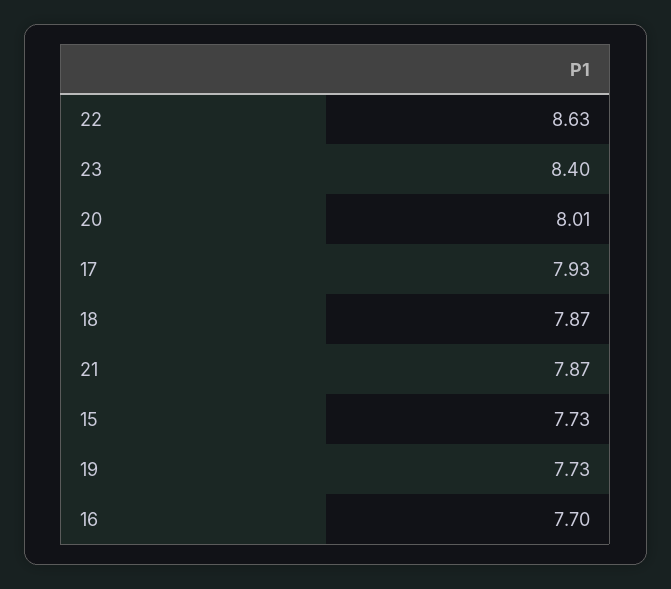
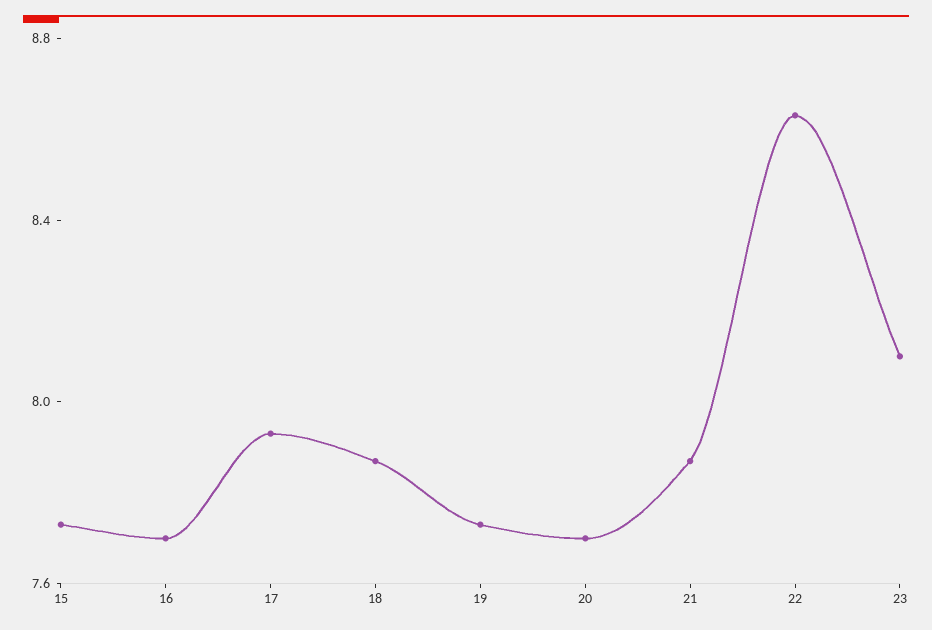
  {
    "22": 8.63,
-   "23": 8.4,
+   "23": 8.1,
-   "20": 8.01,
+   "20": 7.7,
    "17": 7.93,
    "18": 7.87,
    "21": 7.87,
    "15": 7.73,
    "19": 7.73,
    "16": 7.7
  }

